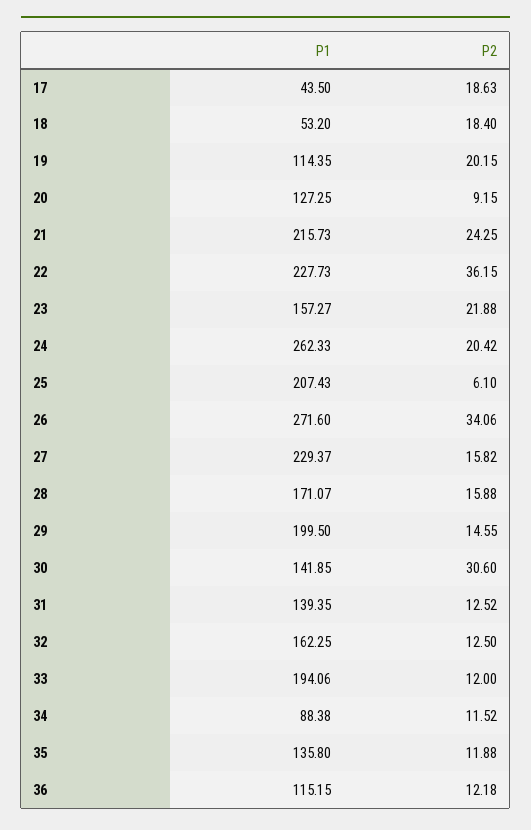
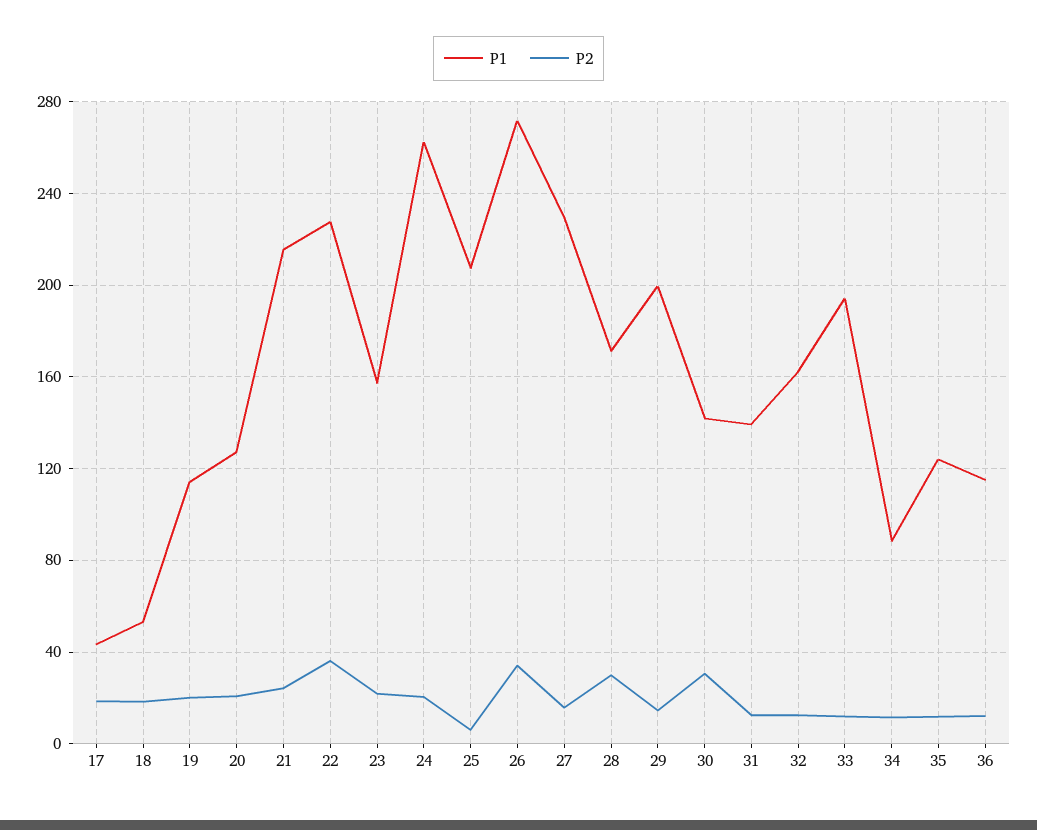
  {
    "P1": {
      "17": 43.5,
      "18": 53.2,
      "19": 114.35,
      "20": 127.25,
      "21": 215.73,
      "22": 227.73,
      "23": 157.27,
      "24": 262.33,
      "25": 207.43,
      "26": 271.6,
      "27": 229.37,
      "28": 171.07,
      "29": 199.5,
      "30": 141.85,
      "31": 139.35,
      "32": 162.25,
      "33": 194.06,
      "34": 88.38,
-     "35": 135.8,
+     "35": 125,
      "36": 115.15
    },
    "P2": {
      "17": 18.63,
      "18": 18.4,
      "19": 20.15,
-     "20": 9.15,
+     "20": 20,
      "21": 24.25,
      "22": 36.15,
      "23": 21.88,
      "24": 20.42,
      "25": 6.1,
      "26": 34.06,
      "27": 15.82,
-     "28": 15.88,
+     "28": 30,
      "29": 14.55,
      "30": 30.6,
      "31": 12.52,
      "32": 12.5,
      "33": 12,
      "34": 11.52,
      "35": 11.88,
      "36": 12.18
    }
  }

